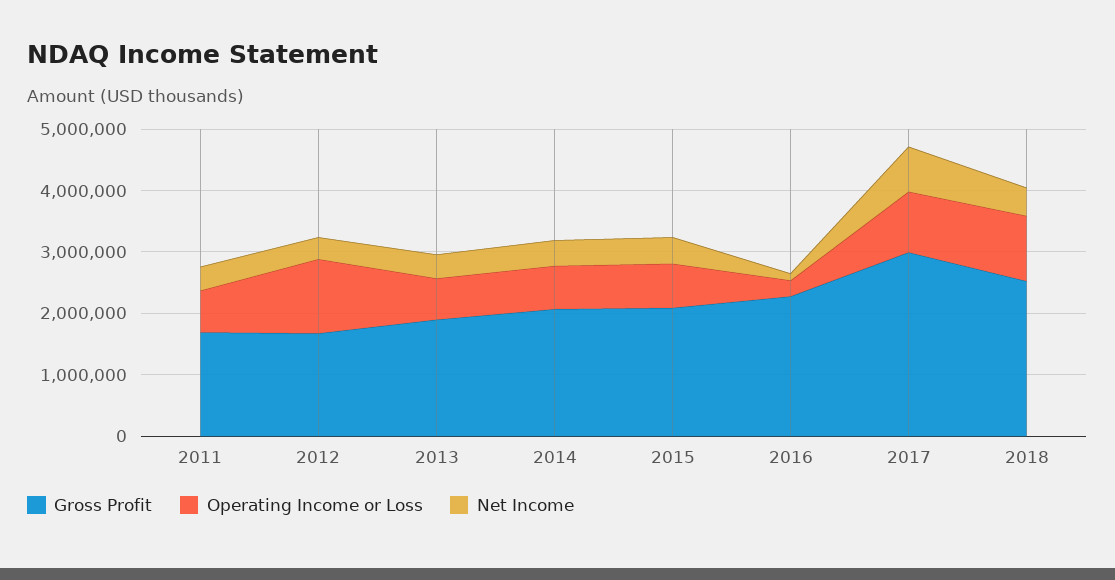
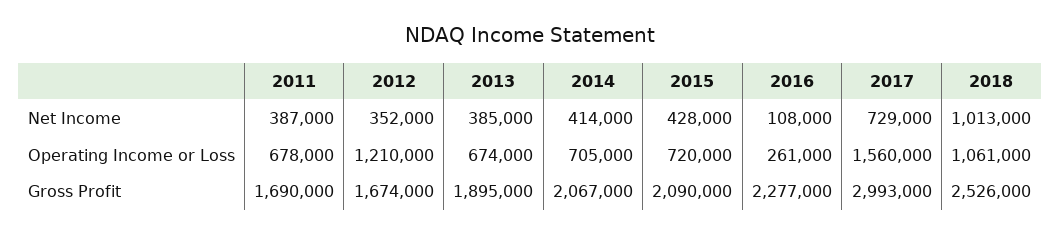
  {
    "Gross Profit": {
      "2011": 1690000,
      "2012": 1674000,
      "2013": 1895000,
      "2014": 2067000,
      "2015": 2090000,
      "2016": 2277000,
      "2017": 2993000,
      "2018": 2526000
    },
    "Operating Income or Loss": {
      "2011": 678000,
      "2012": 1210000,
      "2013": 674000,
      "2014": 705000,
      "2015": 720000,
      "2016": 261000,
-     "2017": 1000000,
+     "2017": 1560000,
      "2018": 1061000
    },
    "Net Income": {
      "2011": 387000,
      "2012": 352000,
      "2013": 385000,
      "2014": 414000,
      "2015": 428000,
      "2016": 108000,
      "2017": 729000,
-     "2018": 400000
+     "2018": 1013000
    }
  }

